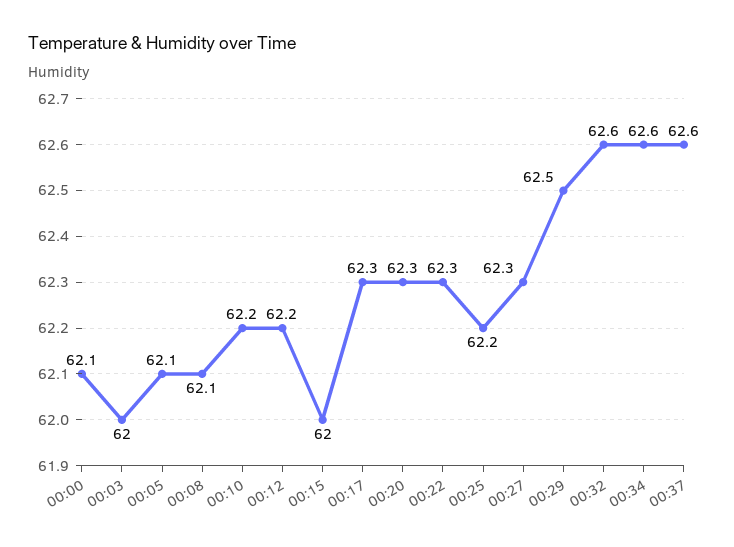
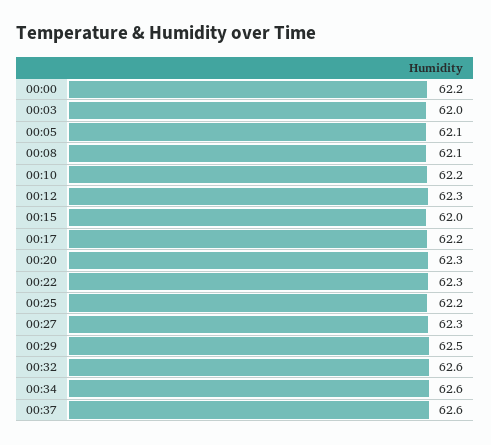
  {
-   "00:00": 62.1,
+   "00:00": 62.2,
    "00:03": 62,
    "00:05": 62.1,
    "00:08": 62.1,
    "00:10": 62.2,
-   "00:12": 62.2,
+   "00:12": 62.3,
    "00:15": 62,
-   "00:17": 62.3,
+   "00:17": 62.2,
    "00:20": 62.3,
    "00:22": 62.3,
    "00:25": 62.2,
    "00:27": 62.3,
    "00:29": 62.5,
    "00:32": 62.6,
    "00:34": 62.6,
    "00:37": 62.6
  }

